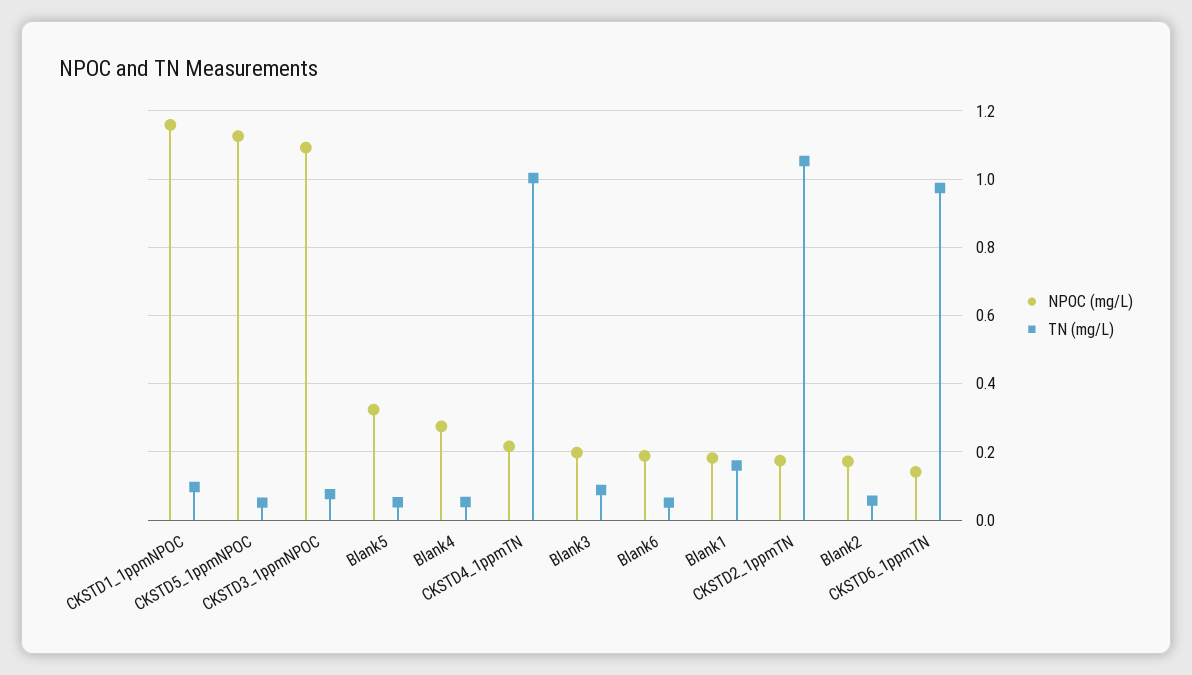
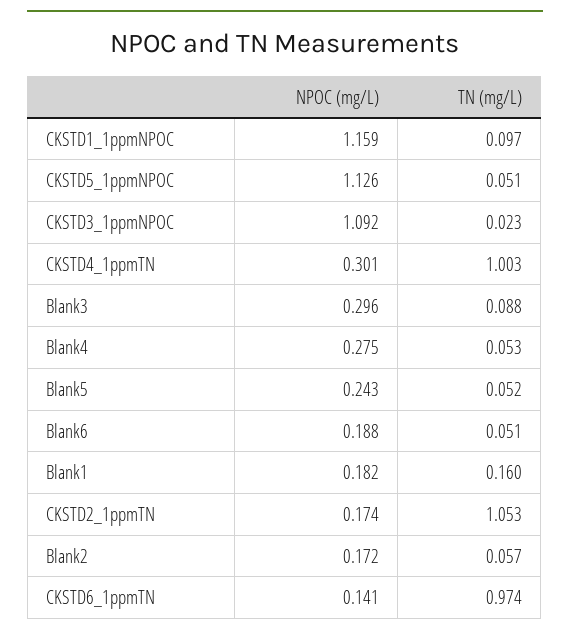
  {
    "NPOC (mg/L)": {
      "CKSTD1_1ppmNPOC": 1.159,
      "CKSTD5_1ppmNPOC": 1.126,
      "CKSTD3_1ppmNPOC": 1.092,
-     "Blank5": 0.32,
+     "Blank5": 0.243,
      "Blank4": 0.275,
-     "CKSTD4_1ppmTN": 0.22,
+     "CKSTD4_1ppmTN": 0.301,
-     "Blank3": 0.2,
+     "Blank3": 0.296,
      "Blank6": 0.188,
      "Blank1": 0.182,
      "CKSTD2_1ppmTN": 0.174,
      "Blank2": 0.172,
      "CKSTD6_1ppmTN": 0.141
    },
    "TN (mg/L)": {
      "CKSTD1_1ppmNPOC": 0.097,
      "CKSTD5_1ppmNPOC": 0.051,
-     "CKSTD3_1ppmNPOC": 0.08,
+     "CKSTD3_1ppmNPOC": 0.023,
      "Blank5": 0.052,
      "Blank4": 0.053,
      "CKSTD4_1ppmTN": 1.003,
      "Blank3": 0.088,
      "Blank6": 0.051,
      "Blank1": 0.16,
      "CKSTD2_1ppmTN": 1.053,
      "Blank2": 0.057,
      "CKSTD6_1ppmTN": 0.974
    }
  }

